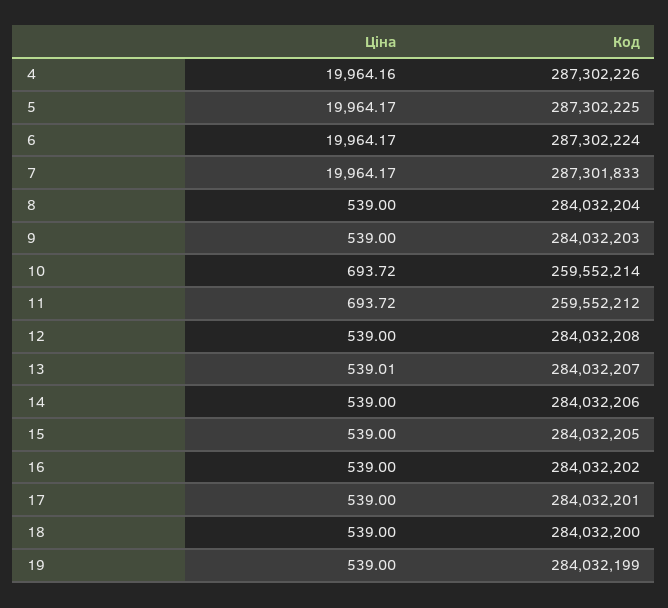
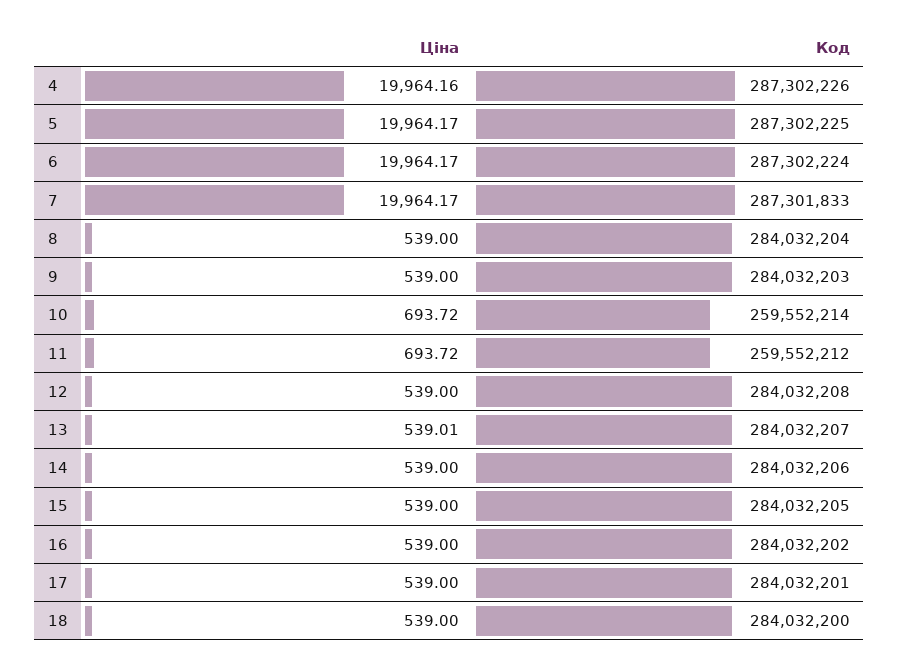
  {
    "Ціна": {
      "4": 19964.16,
      "5": 19964.17,
      "6": 19964.17,
      "7": 19964.17,
      "8": 539,
      "9": 539,
      "10": 693.72,
      "11": 693.72,
      "12": 539,
      "13": 539.01,
      "14": 539,
      "15": 539,
      "16": 539,
      "17": 539,
-     "18": 539,
+     "18": 539
-     "19": 539
    },
    "Код": {
      "4": 287302226,
      "5": 287302225,
      "6": 287302224,
      "7": 287301833,
      "8": 284032204,
      "9": 284032203,
      "10": 259552214,
      "11": 259552212,
      "12": 284032208,
      "13": 284032207,
      "14": 284032206,
      "15": 284032205,
      "16": 284032202,
      "17": 284032201,
-     "18": 284032200,
+     "18": 284032200
-     "19": 284032199
    }
  }

